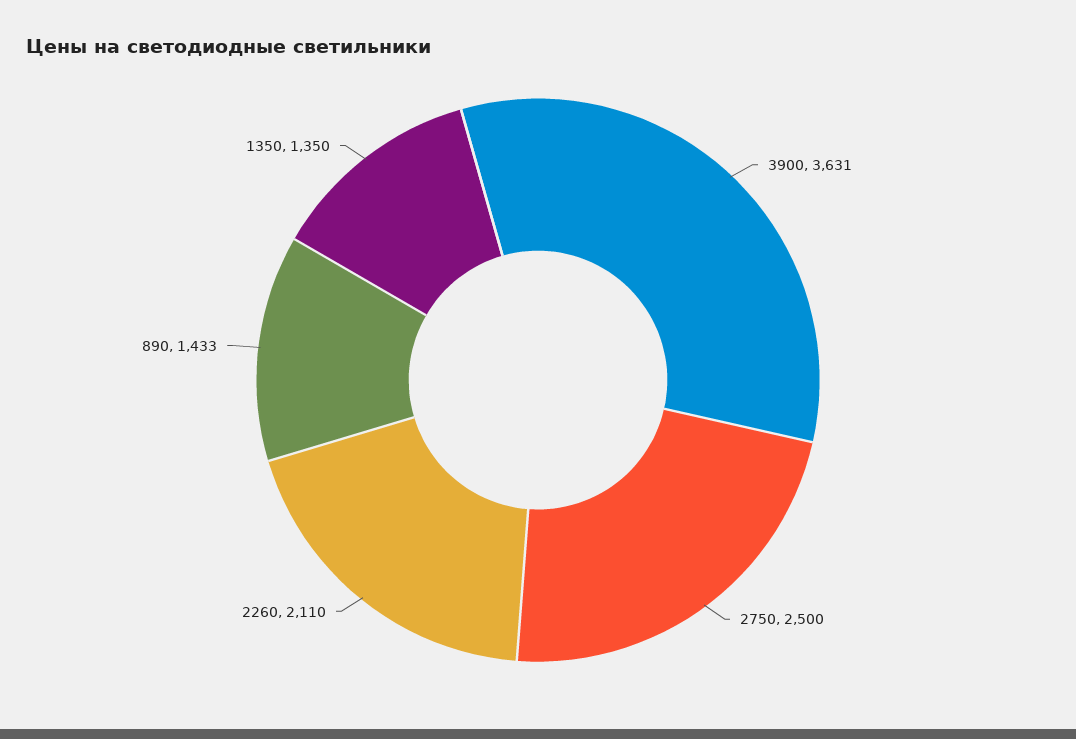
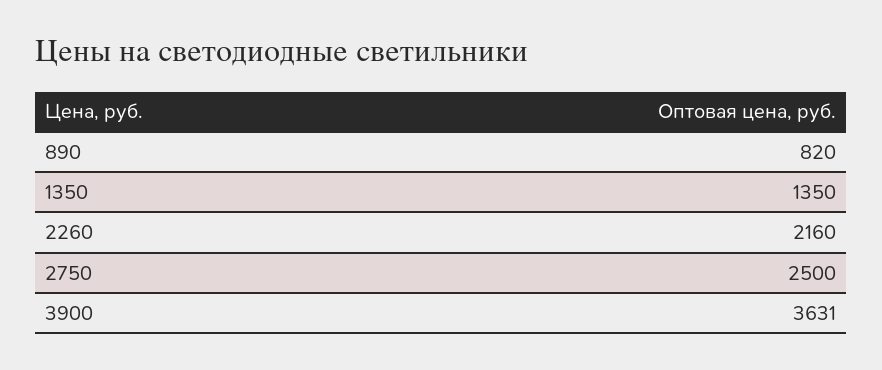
  {
    "3900": 3631,
    "2750": 2500,
-   "2260": 2110,
+   "2260": 2160,
-   "890": 1433,
+   "890": 820,
    "1350": 1350
  }

